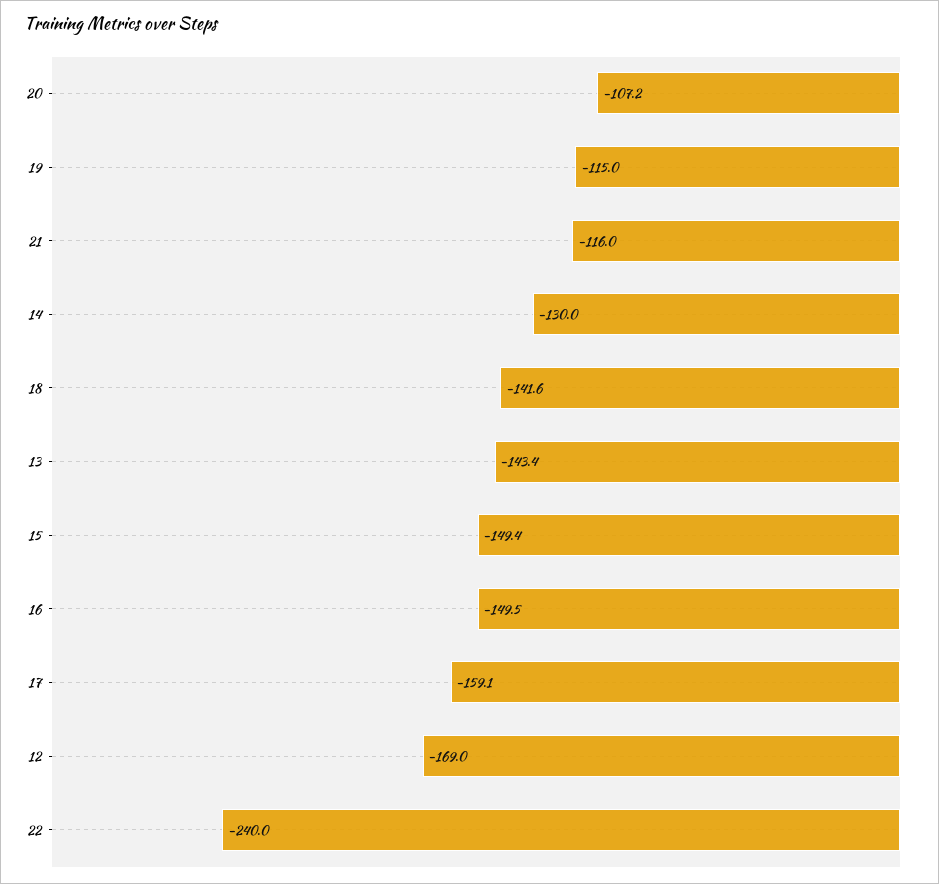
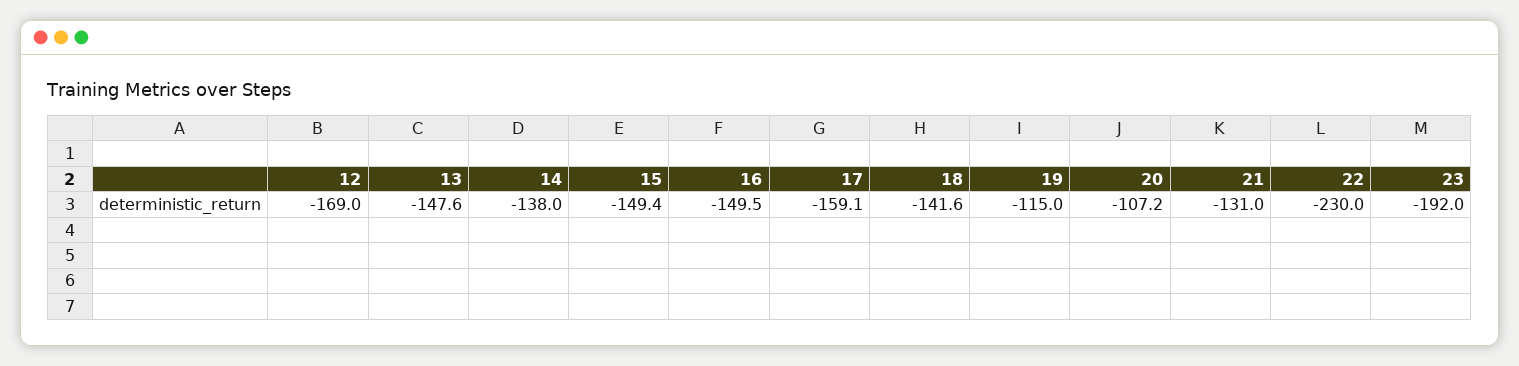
  {
    "20": -107.2,
    "19": -115,
-   "21": -116,
+   "21": -131,
-   "14": -130,
+   "14": -138,
    "18": -141.6,
-   "13": -143.4,
+   "13": -147.6,
    "15": -149.4,
    "16": -149.5,
    "17": -159.1,
    "12": -169,
-   "22": -240
+   "22": -230,
+   "23": -192
  }

